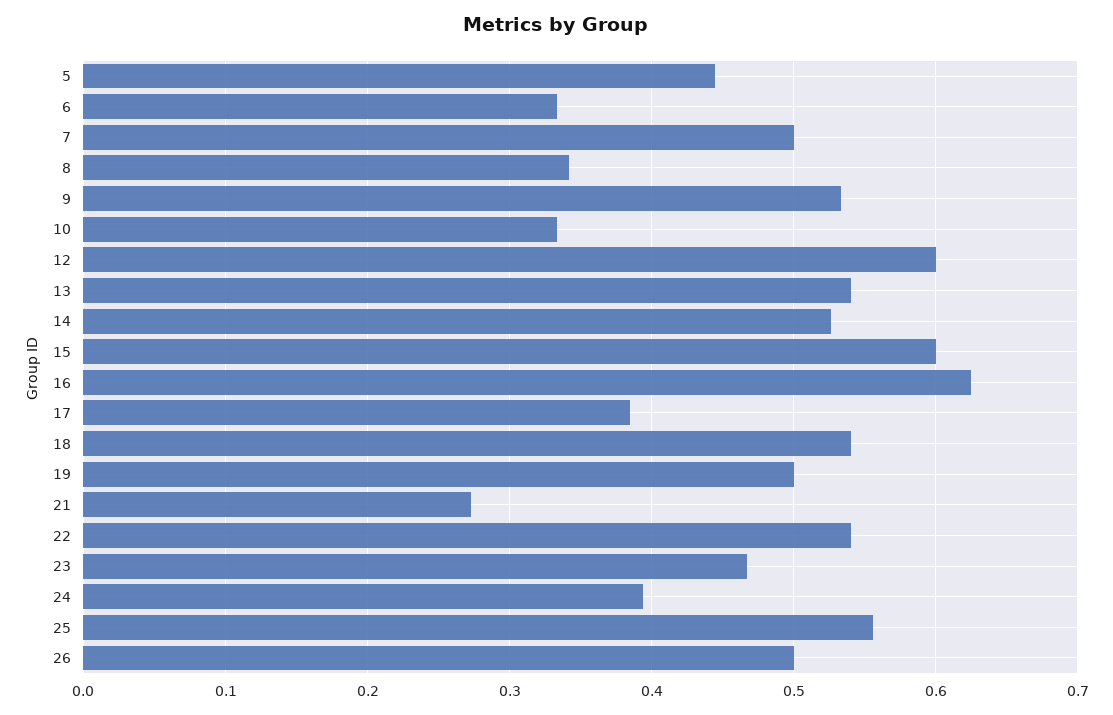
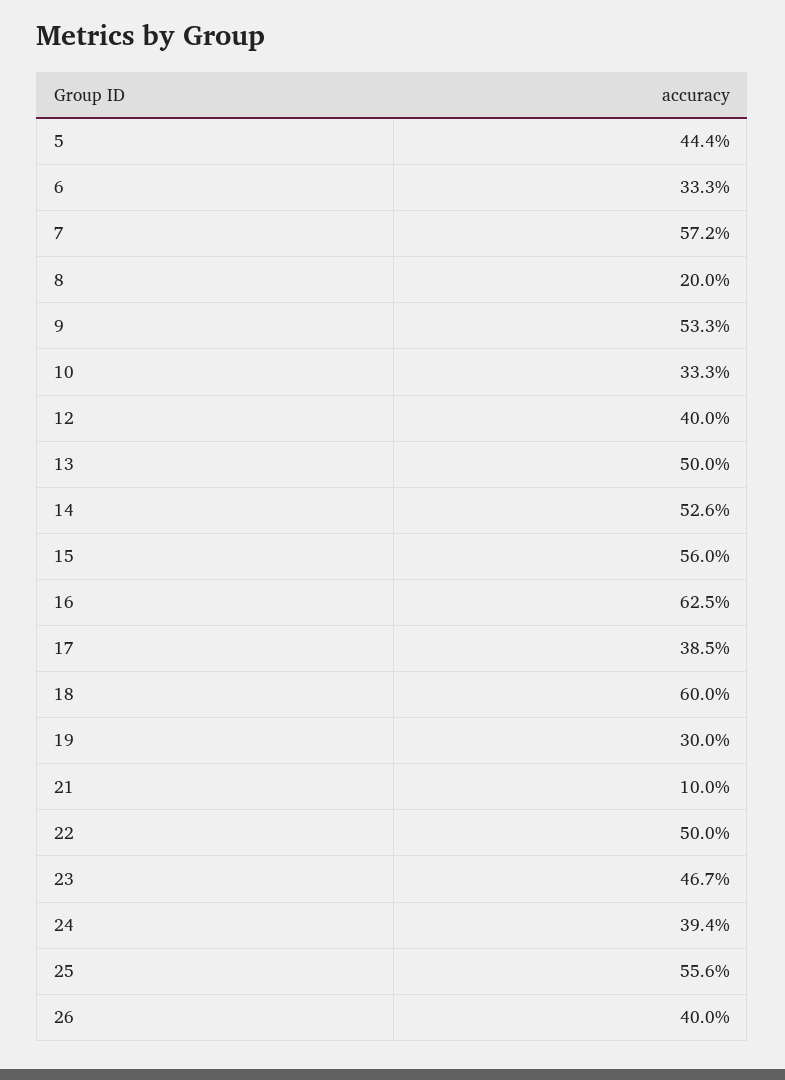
  {
    "5": 0.444,
    "6": 0.333,
-   "7": 0.5,
+   "7": 0.572,
-   "8": 0.34,
+   "8": 0.2,
    "9": 0.533,
    "10": 0.333,
-   "12": 0.6,
+   "12": 0.4,
-   "13": 0.54,
+   "13": 0.5,
    "14": 0.526,
-   "15": 0.6,
+   "15": 0.56,
    "16": 0.625,
    "17": 0.385,
-   "18": 0.54,
+   "18": 0.6,
-   "19": 0.5,
+   "19": 0.3,
-   "21": 0.27,
+   "21": 0.1,
-   "22": 0.54,
+   "22": 0.5,
    "23": 0.467,
    "24": 0.394,
    "25": 0.556,
-   "26": 0.5
+   "26": 0.4
  }

